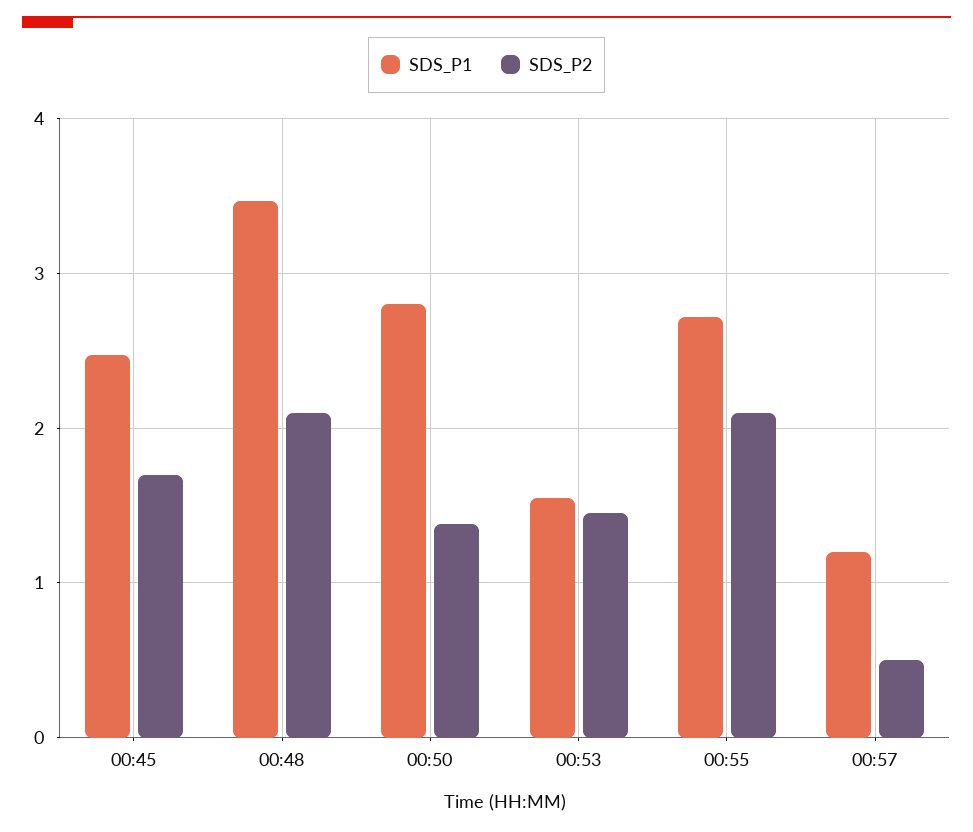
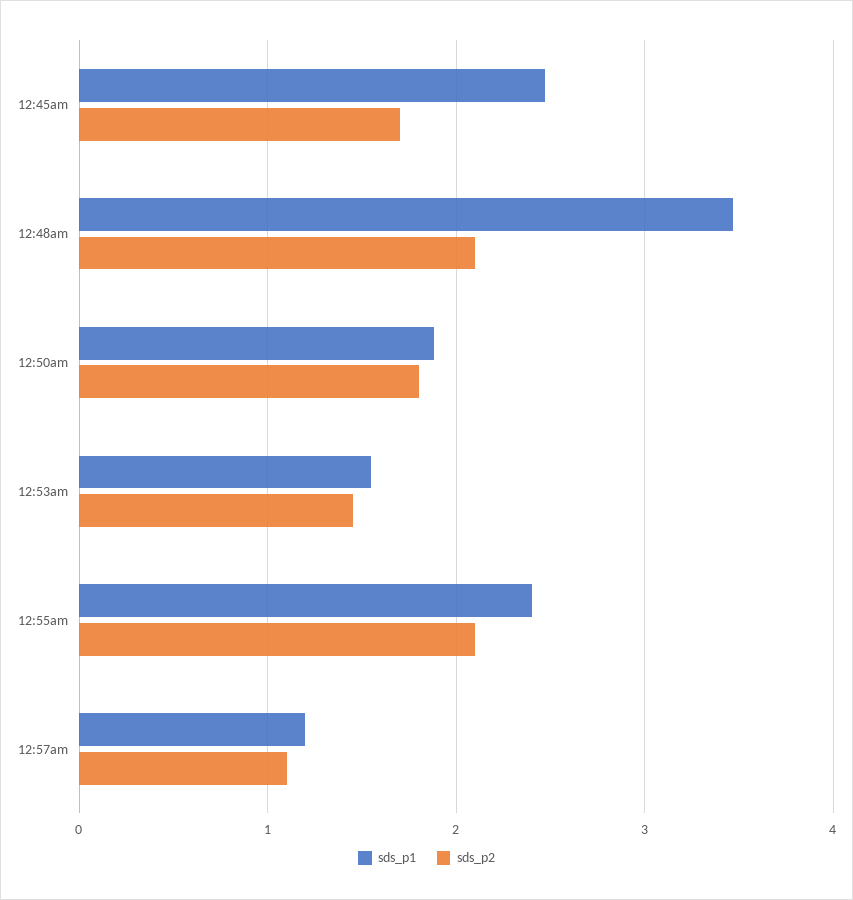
  {
    "SDS_P1": {
      "00:45": 2.5,
      "00:48": 3.5,
-     "00:50": 2.8,
+     "00:50": 1.9,
      "00:53": 1.6,
-     "00:55": 2.7,
+     "00:55": 2.4,
      "00:57": 1.2
    },
    "SDS_P2": {
      "00:45": 1.7,
      "00:48": 2.1,
-     "00:50": 1.4,
+     "00:50": 1.8,
      "00:53": 1.5,
      "00:55": 2.1,
-     "00:57": 0.5
+     "00:57": 1.1
    }
  }

